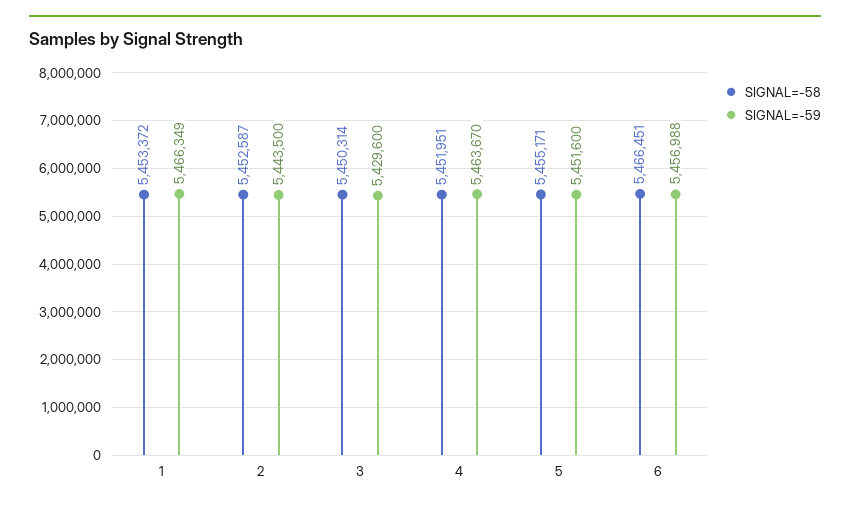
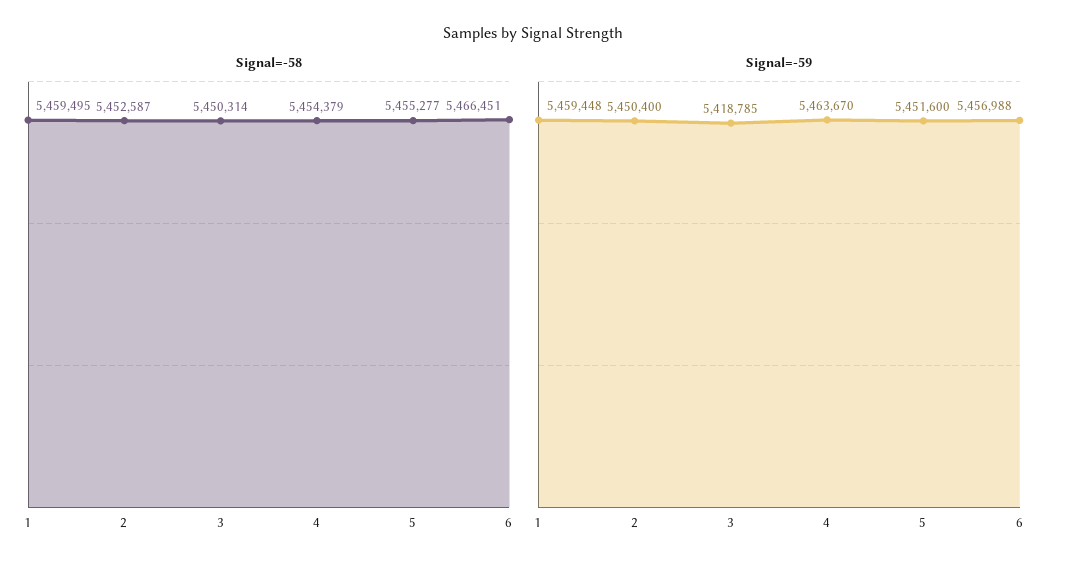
  {
    "SIGNAL=-58": {
-     "1": 5453372,
+     "1": 5459495,
      "2": 5452587,
      "3": 5450314,
-     "4": 5451951,
+     "4": 5454379,
-     "5": 5455171,
+     "5": 5455277,
      "6": 5466451
    },
    "SIGNAL=-59": {
-     "1": 5466349,
+     "1": 5459448,
-     "2": 5443500,
+     "2": 5450400,
-     "3": 5429600,
+     "3": 5418785,
      "4": 5463670,
      "5": 5451600,
      "6": 5456988
    }
  }

